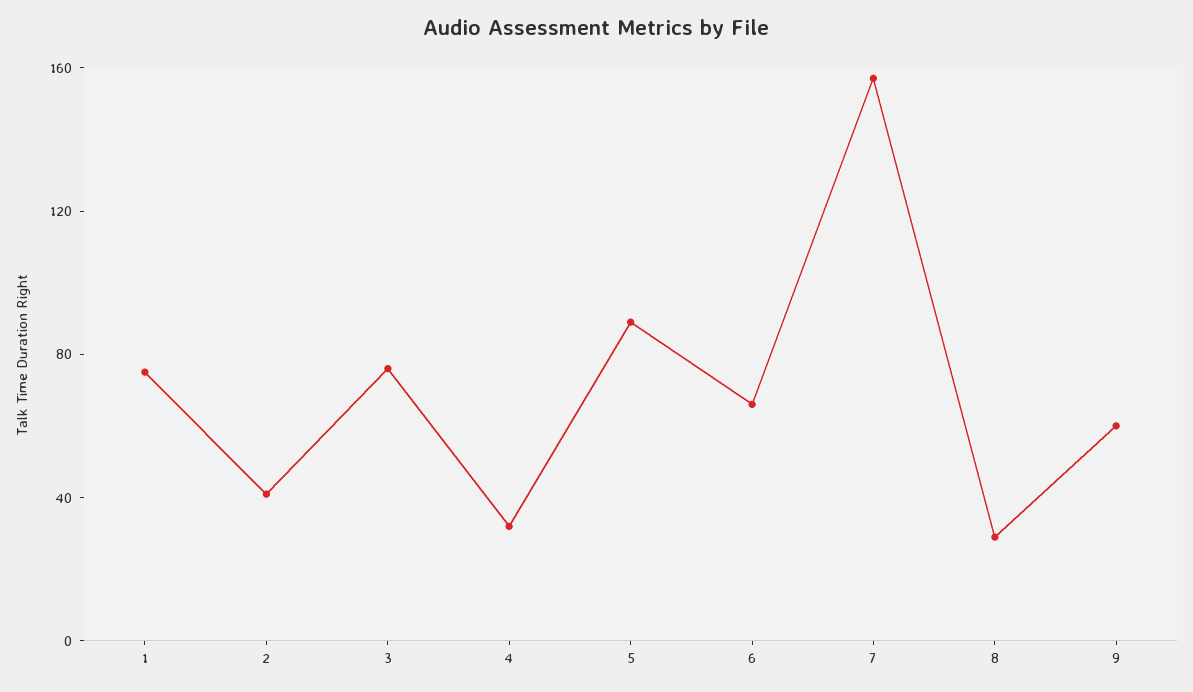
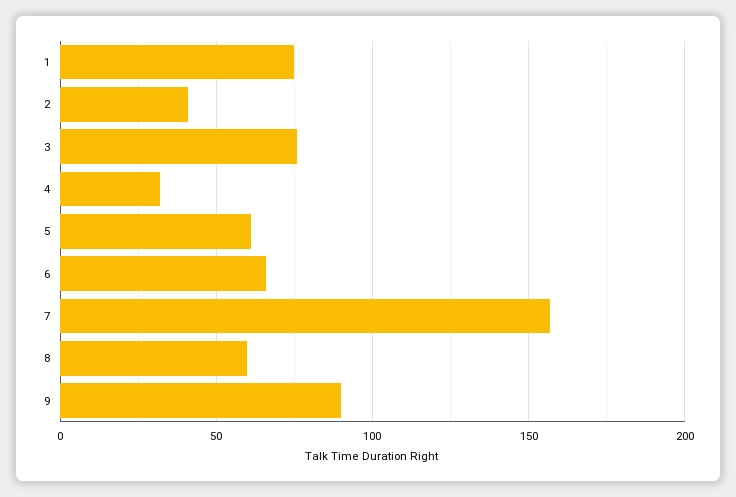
  {
    "1": 75,
    "2": 40,
    "3": 75,
    "4": 30,
-   "5": 90,
+   "5": 60,
    "6": 65,
    "7": 155,
-   "8": 30,
+   "8": 60,
-   "9": 60
+   "9": 90
  }

